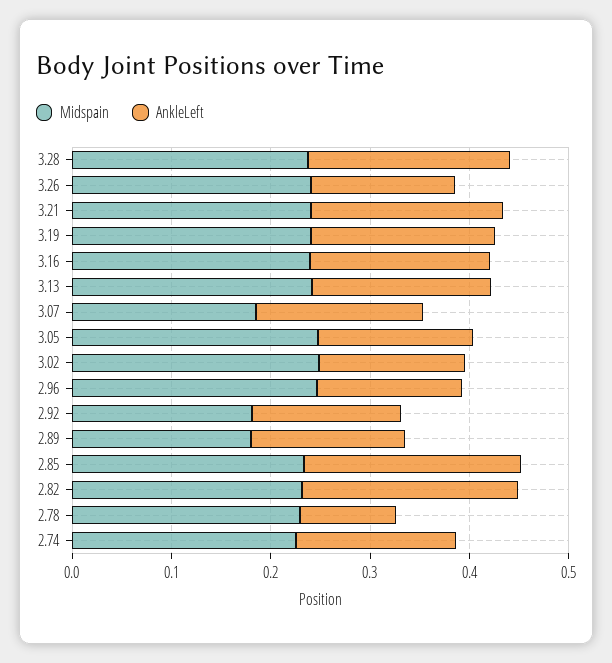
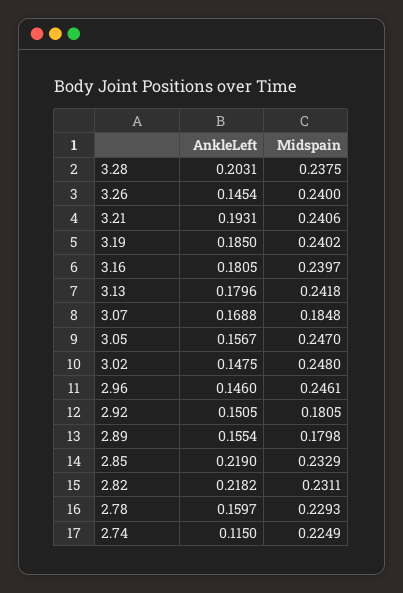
  {
    "Midspain": {
      "3.28": 0.2375,
      "3.26": 0.24,
      "3.21": 0.2406,
      "3.19": 0.2402,
      "3.16": 0.2397,
      "3.13": 0.2418,
      "3.07": 0.1848,
      "3.05": 0.247,
      "3.02": 0.248,
      "2.96": 0.2461,
      "2.92": 0.1805,
      "2.89": 0.1798,
      "2.85": 0.2329,
      "2.82": 0.2311,
      "2.78": 0.2293,
      "2.74": 0.2249
    },
    "AnkleLeft": {
      "3.28": 0.2031,
      "3.26": 0.1454,
      "3.21": 0.1931,
      "3.19": 0.185,
      "3.16": 0.1805,
      "3.13": 0.1796,
      "3.07": 0.1688,
      "3.05": 0.1567,
      "3.02": 0.1475,
      "2.96": 0.146,
      "2.92": 0.1505,
      "2.89": 0.1554,
      "2.85": 0.219,
      "2.82": 0.2182,
-     "2.78": 0.1,
+     "2.78": 0.1597,
-     "2.74": 0.16
+     "2.74": 0.115
    }
  }

